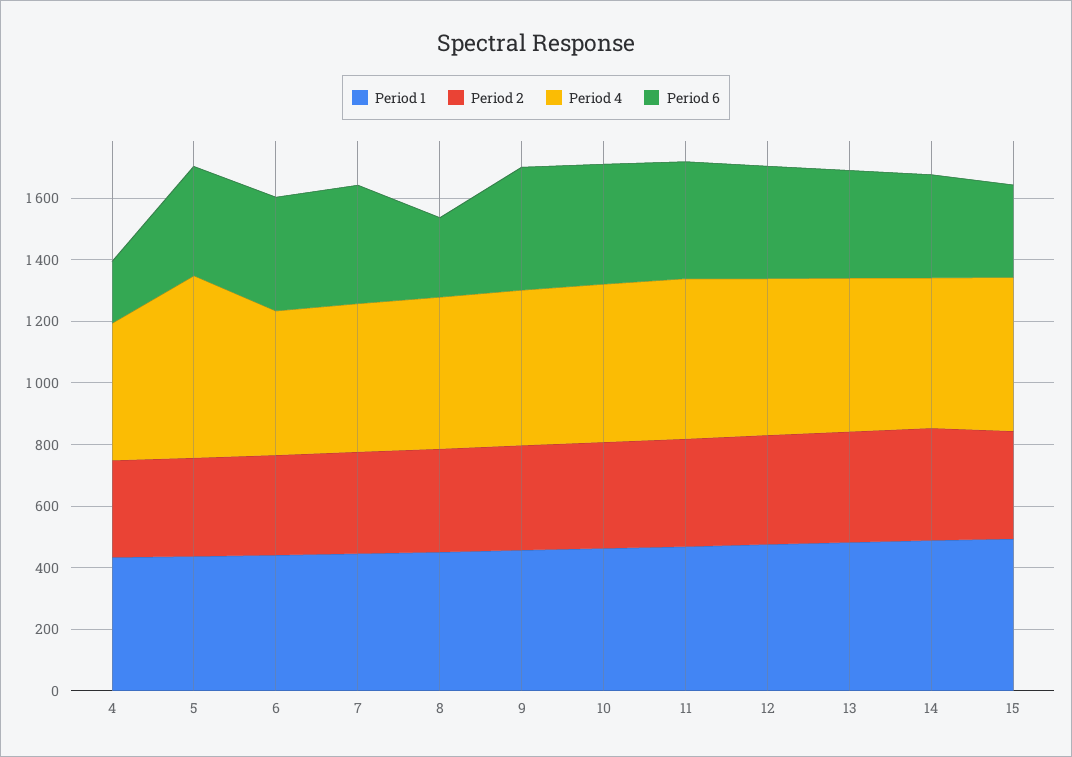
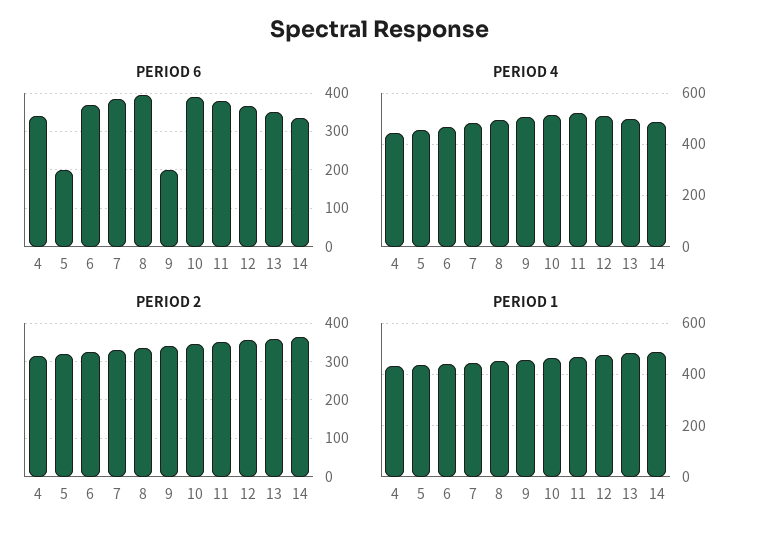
  {
    "Period 1": {
      "4": 425,
      "5": 425,
      "6": 450,
      "7": 450,
      "8": 450,
      "9": 450,
      "10": 475,
      "11": 475,
      "12": 475,
      "13": 475,
-     "14": 500,
+     "14": 500
-     "15": 500
    },
    "Period 2": {
      "4": 320,
      "5": 320,
      "6": 320,
      "7": 340,
      "8": 340,
      "9": 340,
      "10": 340,
      "11": 360,
      "12": 360,
      "13": 360,
-     "14": 360,
+     "14": 360
-     "15": 350
    },
    "Period 4": {
      "4": 450,
-     "5": 600,
+     "5": 450,
      "6": 475,
      "7": 475,
      "8": 500,
      "9": 500,
      "10": 525,
      "11": 525,
      "12": 500,
      "13": 500,
-     "14": 500,
+     "14": 500
-     "15": 500
    },
    "Period 6": {
-     "4": 200,
+     "4": 340,
-     "5": 350,
+     "5": 200,
      "6": 380,
      "7": 380,
-     "8": 250,
+     "8": 400,
-     "9": 400,
+     "9": 200,
      "10": 400,
      "11": 380,
      "12": 360,
      "13": 360,
-     "14": 340,
+     "14": 340
-     "15": 300
    }
  }

